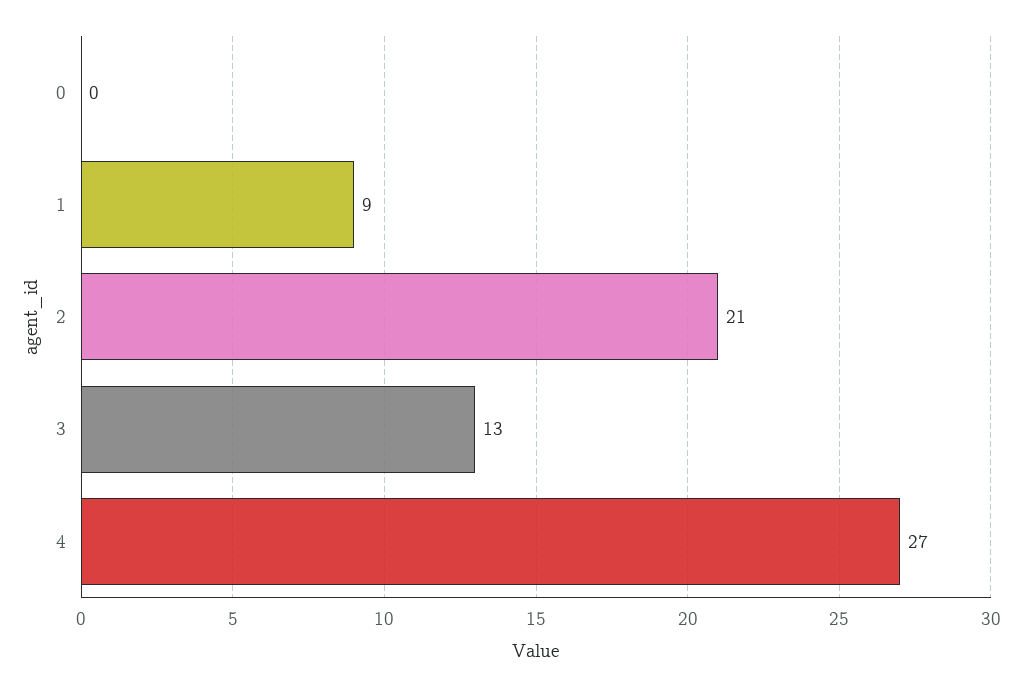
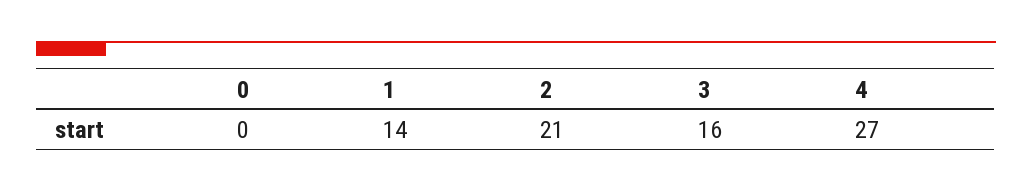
  {
    "0": 0,
-   "1": 9,
+   "1": 14,
    "2": 21,
-   "3": 13,
+   "3": 16,
    "4": 27
  }

